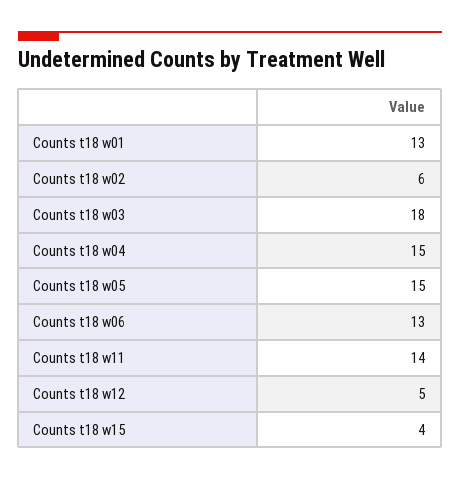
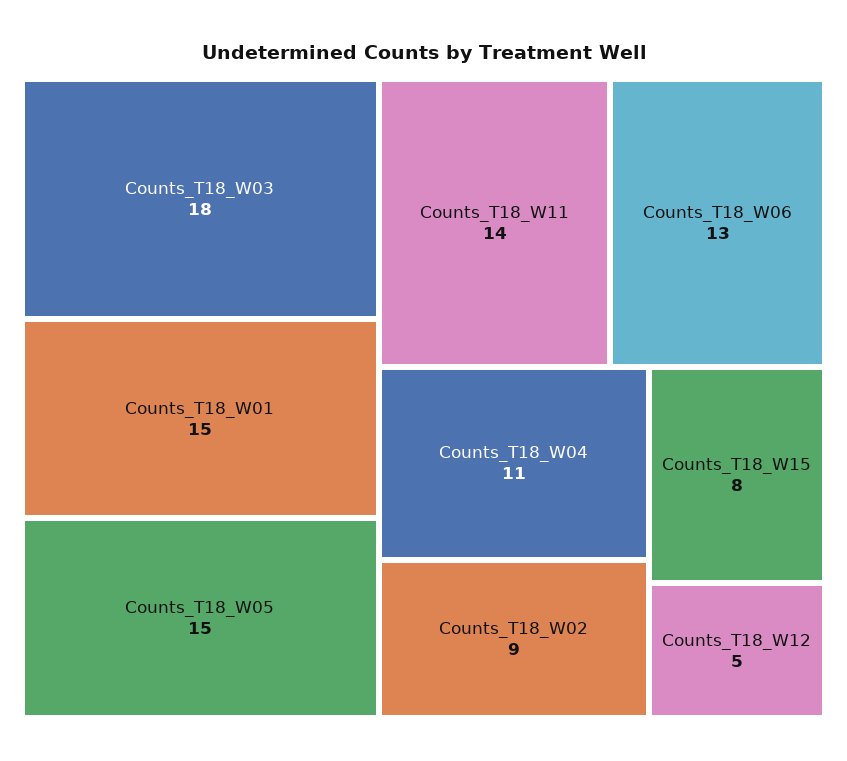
  {
-   "Counts t18 w01": 13,
+   "Counts t18 w01": 15,
-   "Counts t18 w02": 6,
+   "Counts t18 w02": 9,
    "Counts t18 w03": 18,
-   "Counts t18 w04": 15,
+   "Counts t18 w04": 11,
    "Counts t18 w05": 15,
    "Counts t18 w06": 13,
    "Counts t18 w11": 14,
    "Counts t18 w12": 5,
-   "Counts t18 w15": 4
+   "Counts t18 w15": 8
  }

